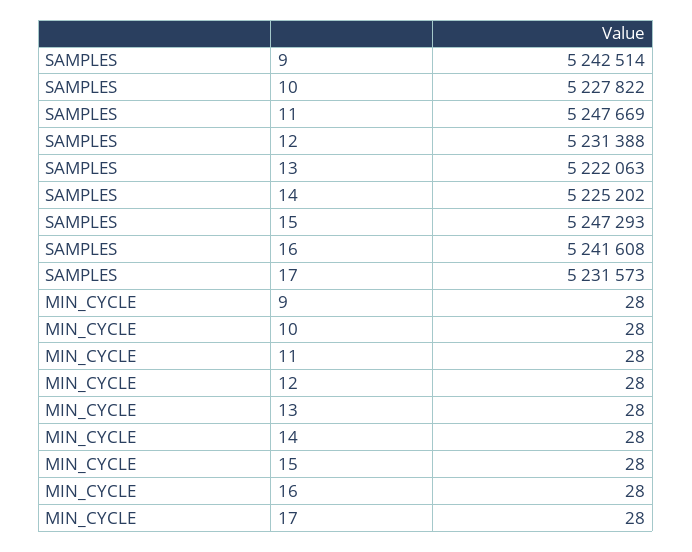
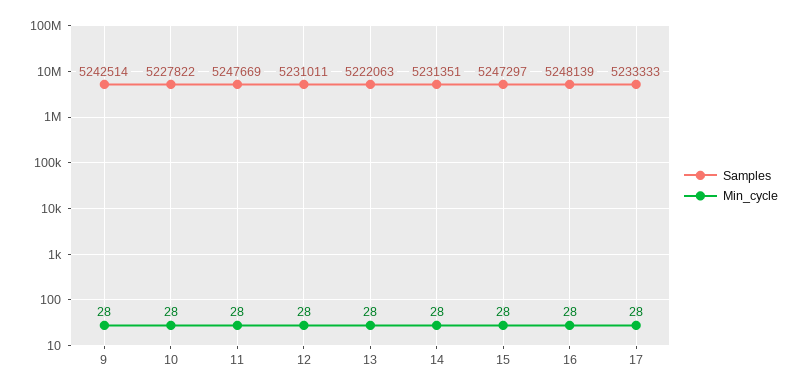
  {
    "SAMPLES": {
      "9": 5242514,
      "10": 5227822,
      "11": 5247669,
-     "12": 5231388,
+     "12": 5231011,
      "13": 5222063,
-     "14": 5225202,
+     "14": 5231351,
-     "15": 5247293,
+     "15": 5247297,
-     "16": 5241608,
+     "16": 5248139,
-     "17": 5231573
+     "17": 5233333
    },
    "MIN_CYCLE": {
      "9": 28,
      "10": 28,
      "11": 28,
      "12": 28,
      "13": 28,
      "14": 28,
      "15": 28,
      "16": 28,
      "17": 28
    }
  }

